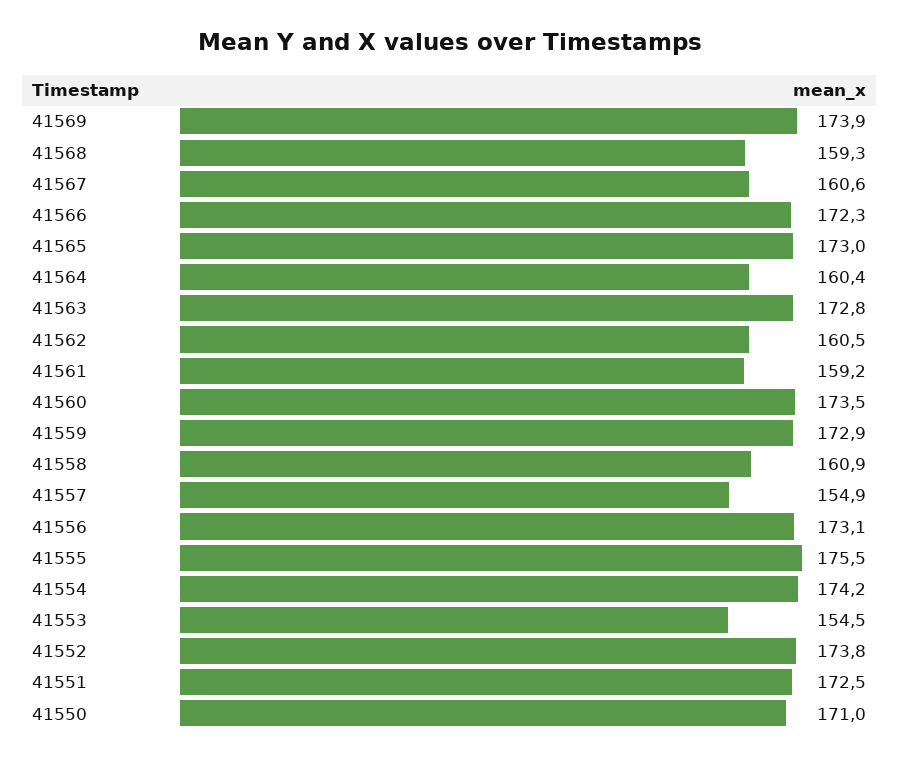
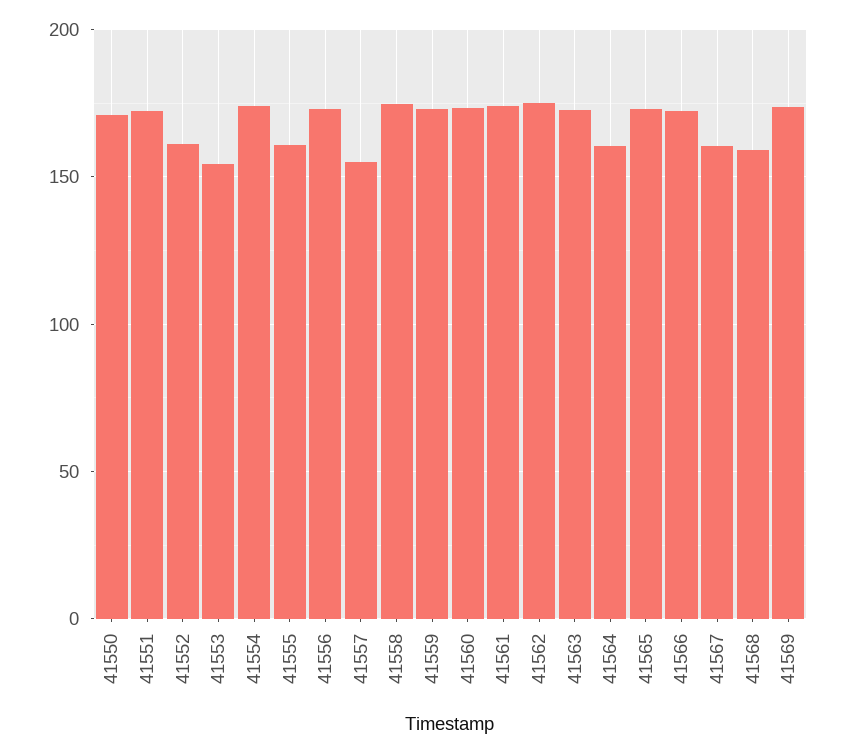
  {
    "41569": 173.9,
    "41568": 159.3,
    "41567": 160.6,
    "41566": 172.3,
    "41565": 173,
    "41564": 160.4,
    "41563": 172.8,
-   "41562": 160.5,
+   "41562": 175,
-   "41561": 159.2,
+   "41561": 175,
    "41560": 173.5,
    "41559": 172.9,
-   "41558": 160.9,
+   "41558": 175,
    "41557": 154.9,
    "41556": 173.1,
-   "41555": 175.5,
+   "41555": 160,
    "41554": 174.2,
    "41553": 154.5,
-   "41552": 173.8,
+   "41552": 160,
    "41551": 172.5,
    "41550": 171
  }

